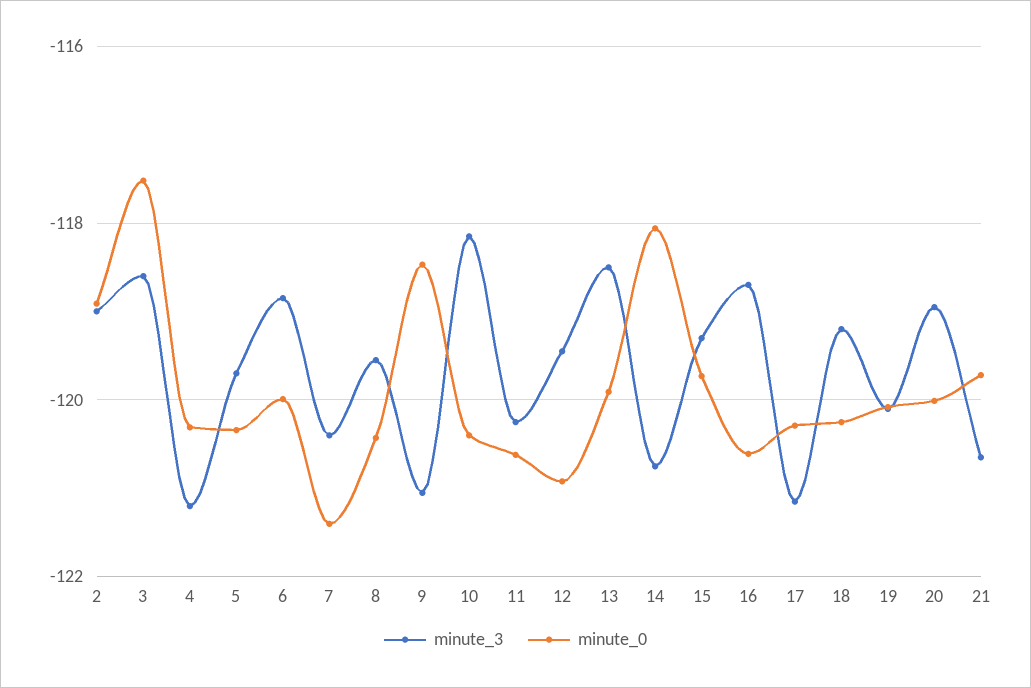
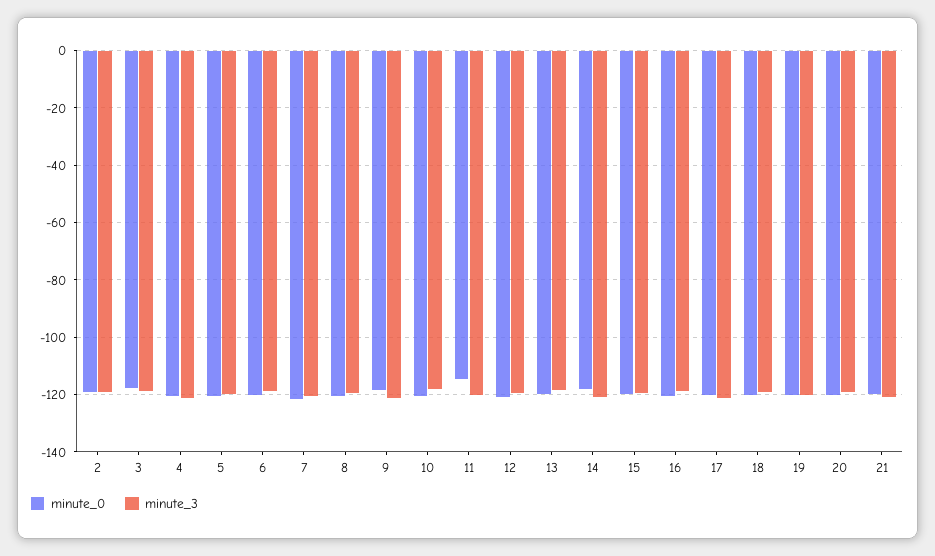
  {
    "minute_3": {
      "2": -119,
      "3": -118.6,
      "4": -121.2,
      "5": -119.8,
      "6": -118.8,
      "7": -120.4,
      "8": -119.6,
      "9": -121,
      "10": -118.2,
      "11": -120.2,
      "12": -119.4,
      "13": -118.6,
      "14": -120.8,
      "15": -119.4,
      "16": -118.8,
      "17": -121.2,
      "18": -119.2,
      "19": -120.2,
      "20": -119,
      "21": -120.6
    },
    "minute_0": {
      "2": -119,
      "3": -117.6,
      "4": -120.4,
      "5": -120.4,
      "6": -120,
      "7": -121.4,
      "8": -120.4,
      "9": -118.4,
      "10": -120.4,
-     "11": -120.6,
+     "11": -115,
      "12": -121,
      "13": -120,
      "14": -118,
      "15": -119.8,
      "16": -120.6,
      "17": -120.2,
      "18": -120.2,
      "19": -120,
      "20": -120,
      "21": -119.8
    }
  }

